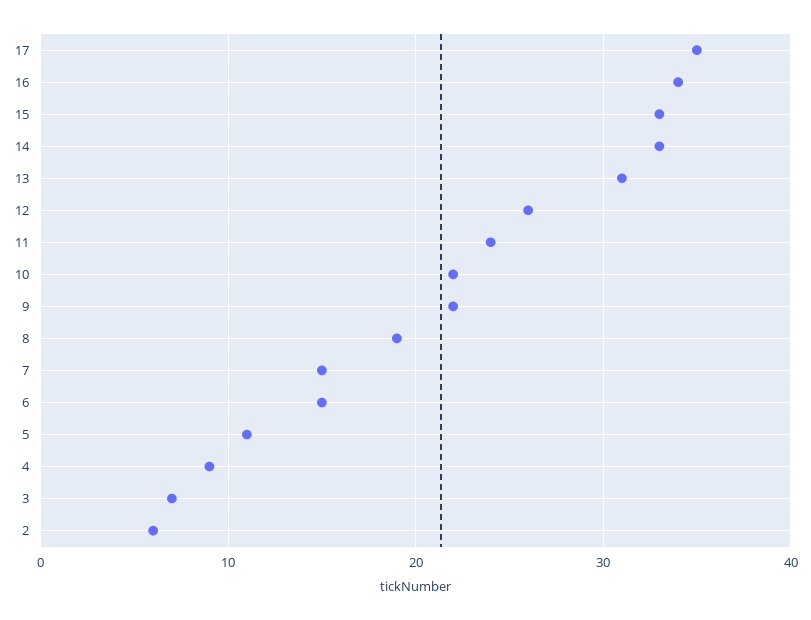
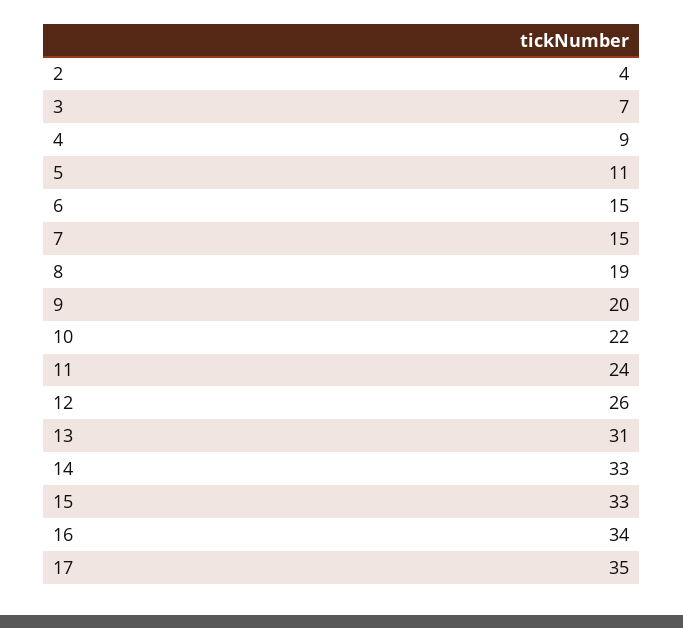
  {
    "17": 35,
    "16": 34,
    "15": 33,
    "14": 33,
    "13": 31,
    "12": 26,
    "11": 24,
    "10": 22,
-   "9": 22,
+   "9": 20,
    "8": 19,
    "7": 15,
    "6": 15,
    "5": 11,
    "4": 9,
    "3": 7,
-   "2": 6
+   "2": 4
  }

